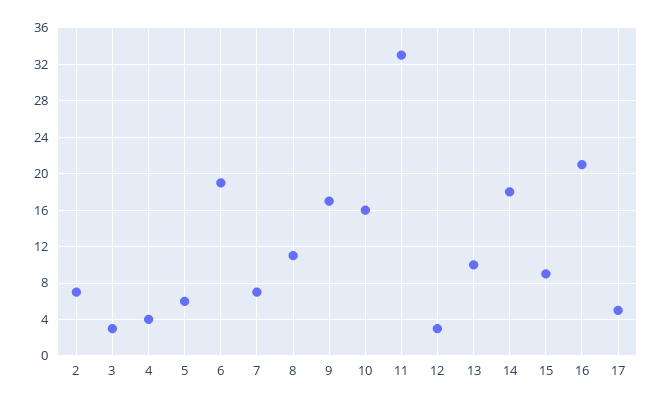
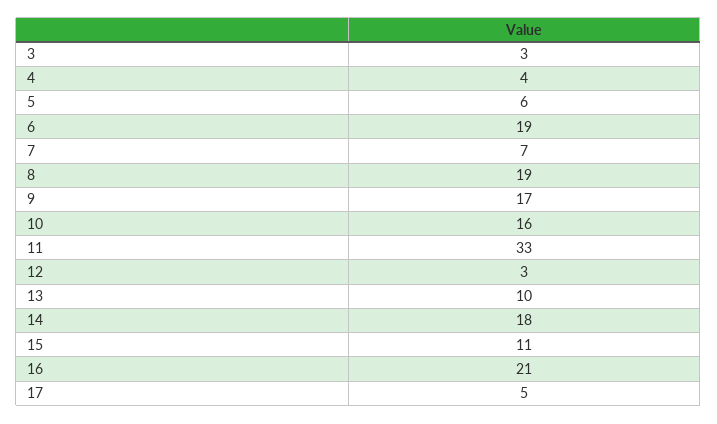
  {
-   "2": 7,
    "3": 3,
    "4": 4,
    "5": 6,
    "6": 19,
    "7": 7,
-   "8": 11,
+   "8": 19,
    "9": 17,
    "10": 16,
    "11": 33,
    "12": 3,
    "13": 10,
    "14": 18,
-   "15": 9,
+   "15": 11,
    "16": 21,
    "17": 5
  }

